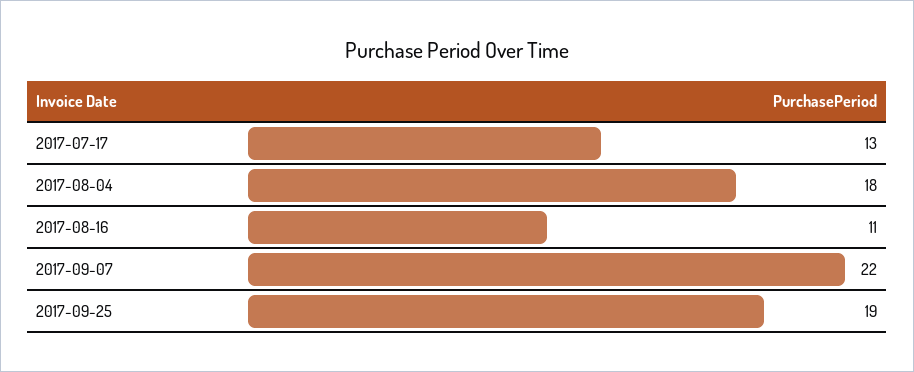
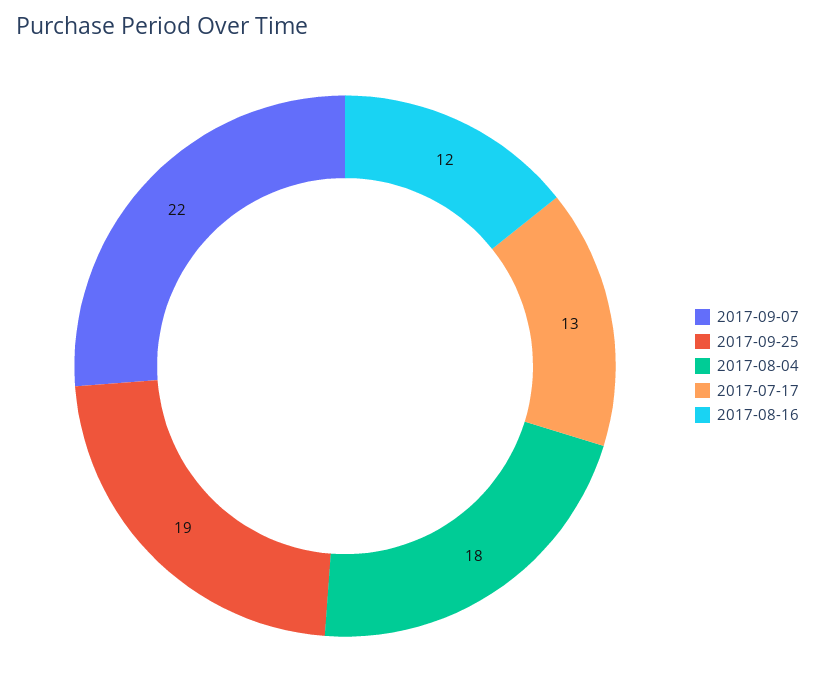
  {
    "2017-07-17": 13,
    "2017-08-04": 18,
-   "2017-08-16": 11,
+   "2017-08-16": 12,
    "2017-09-07": 22,
    "2017-09-25": 19
  }

